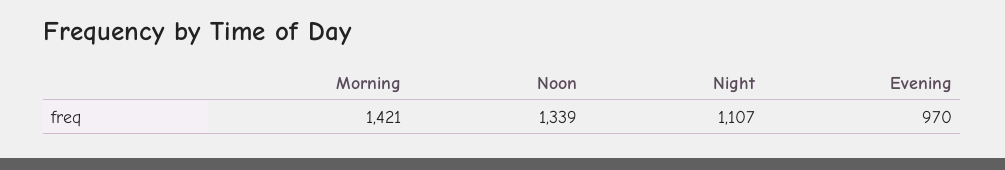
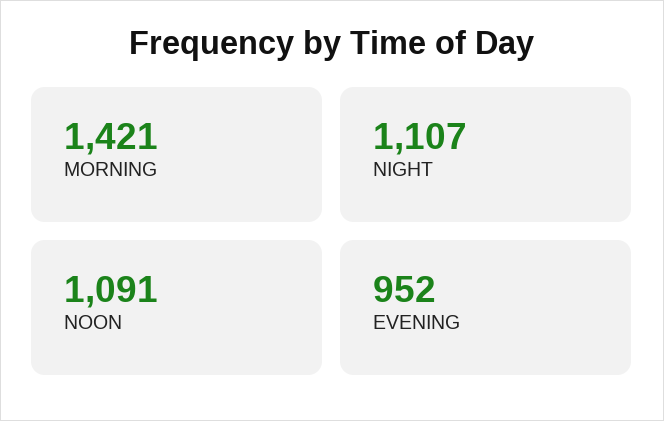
  {
    "Morning": 1421,
-   "Noon": 1339,
+   "Noon": 1091,
    "Night": 1107,
-   "Evening": 970
+   "Evening": 952
  }

